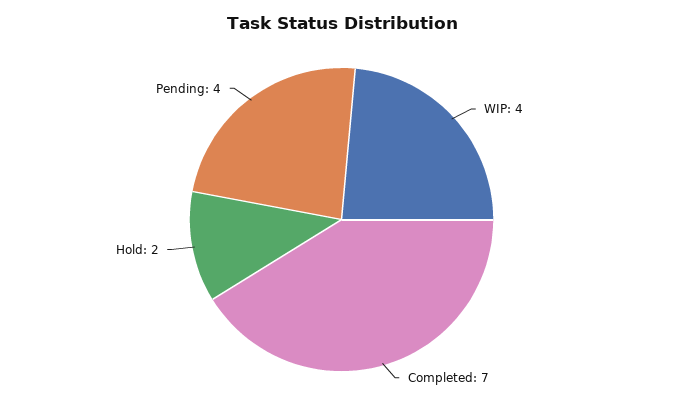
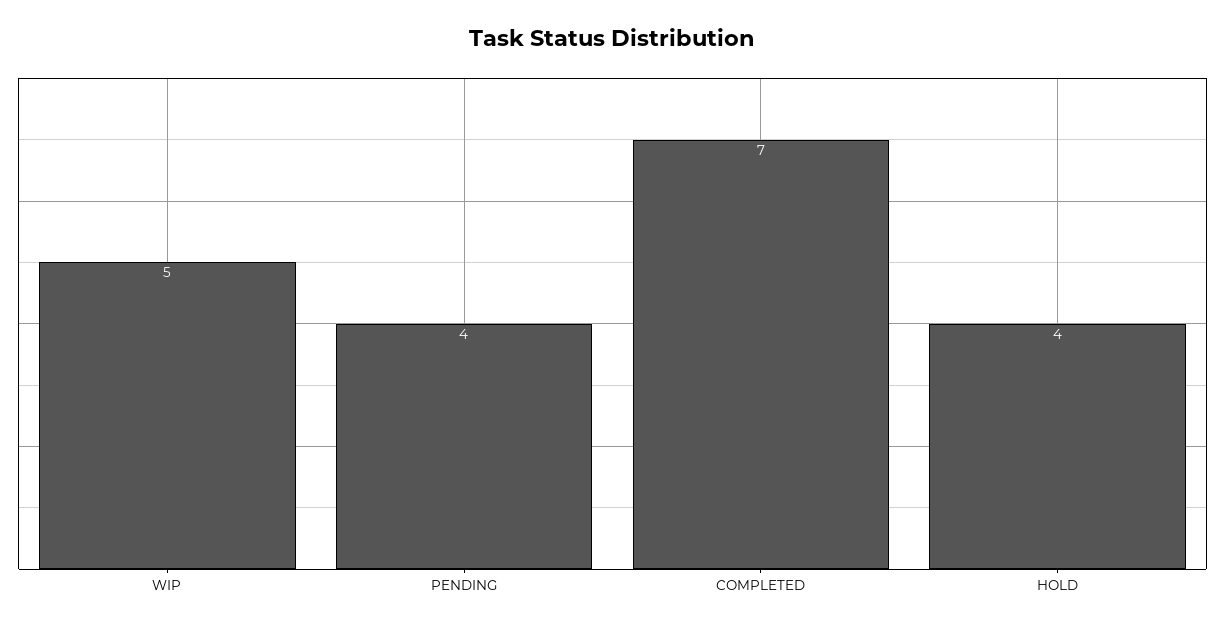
  {
-   "WIP": 4,
+   "WIP": 5,
    "Completed": 7,
-   "Hold": 2,
+   "Hold": 4,
    "Pending": 4
  }

